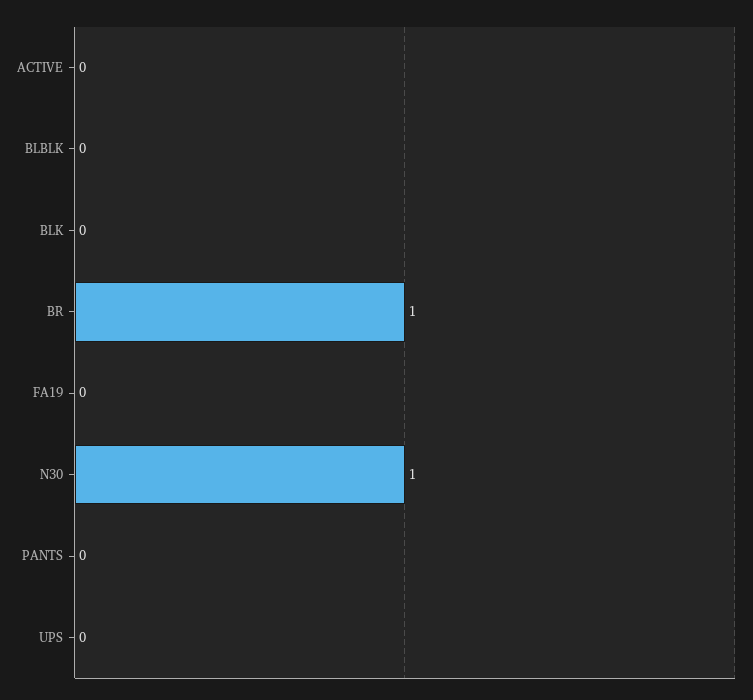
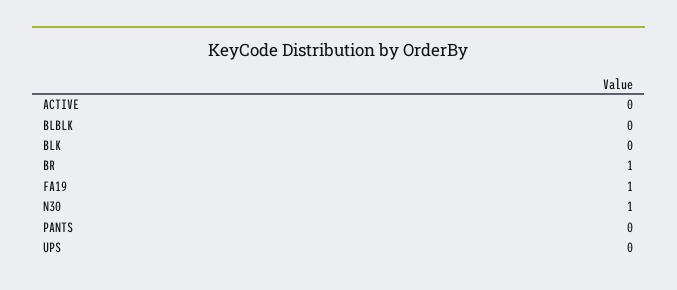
  {
    "ACTIVE": 0,
    "BLBLK": 0,
    "BLK": 0,
    "BR": 1,
-   "FA19": 0,
+   "FA19": 1,
    "N30": 1,
    "PANTS": 0,
    "UPS": 0
  }

